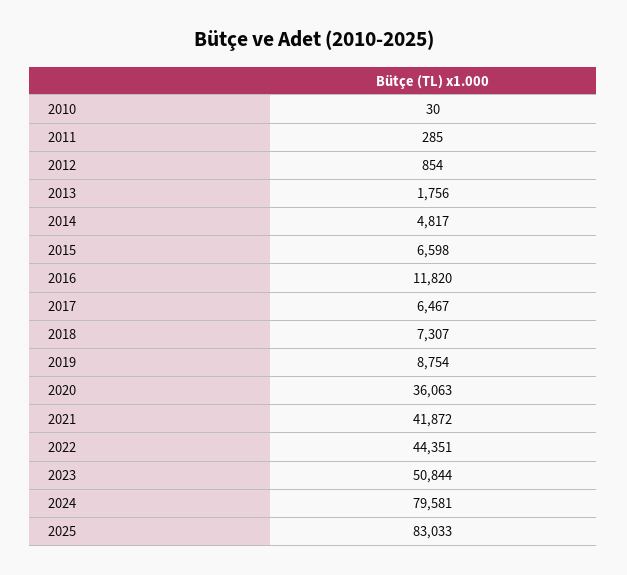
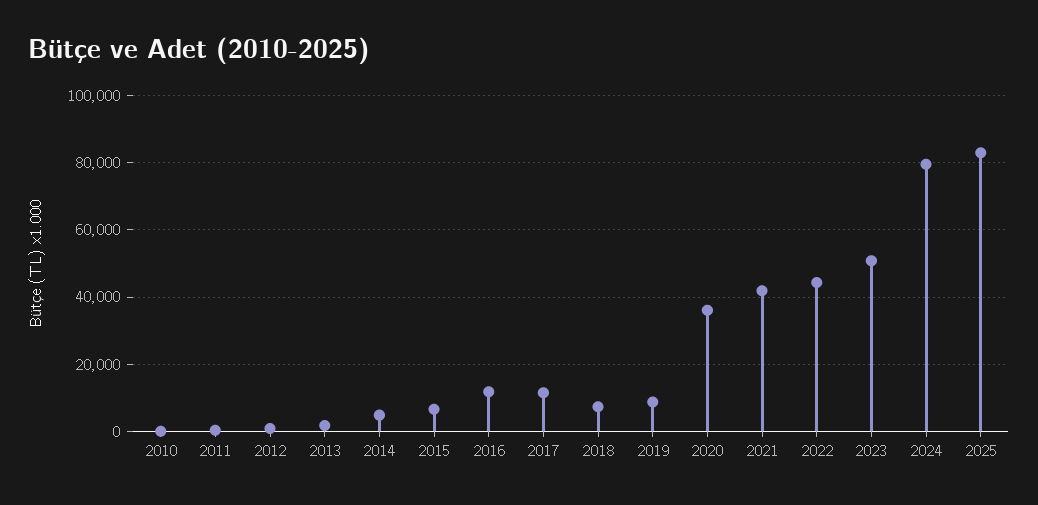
  {
    "2010": 30,
    "2011": 285,
    "2012": 854,
    "2013": 1756,
    "2014": 4817,
    "2015": 6598,
    "2016": 11820,
-   "2017": 6467,
+   "2017": 12000,
    "2018": 7307,
    "2019": 8754,
    "2020": 36063,
    "2021": 41872,
    "2022": 44351,
    "2023": 50844,
    "2024": 79581,
    "2025": 83033
  }

